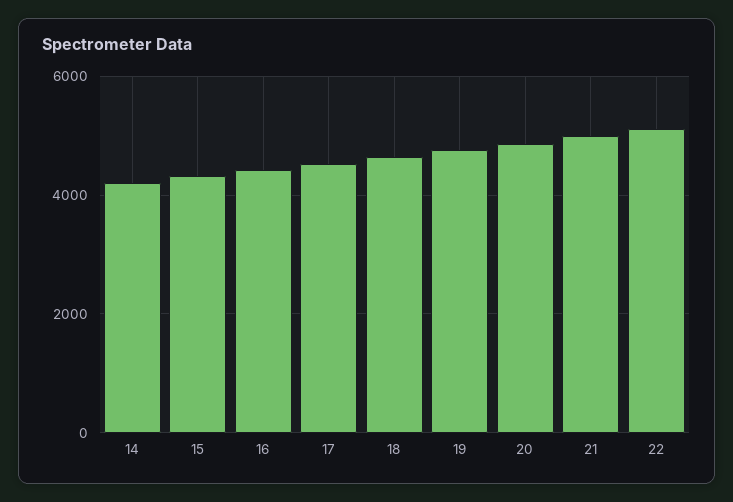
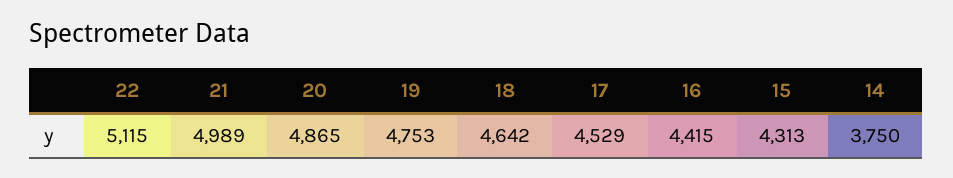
  {
-   "14": 4200,
+   "14": 3750,
    "15": 4313,
    "16": 4415,
    "17": 4529,
    "18": 4642,
    "19": 4753,
    "20": 4865,
    "21": 4989,
    "22": 5115
  }

